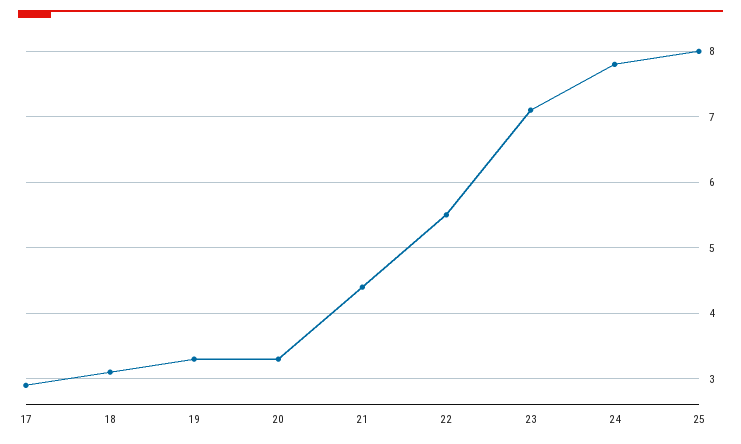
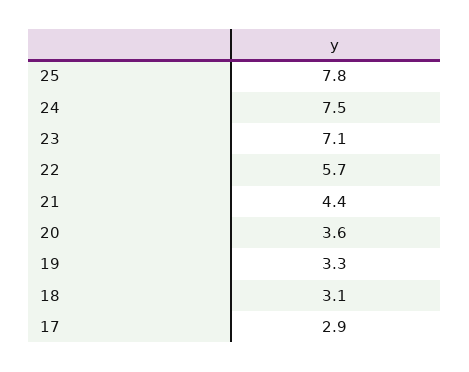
  {
    "17": 2.9,
    "18": 3.1,
    "19": 3.3,
-   "20": 3.3,
+   "20": 3.6,
    "21": 4.4,
-   "22": 5.5,
+   "22": 5.7,
    "23": 7.1,
-   "24": 7.8,
+   "24": 7.5,
-   "25": 8
+   "25": 7.8
  }

